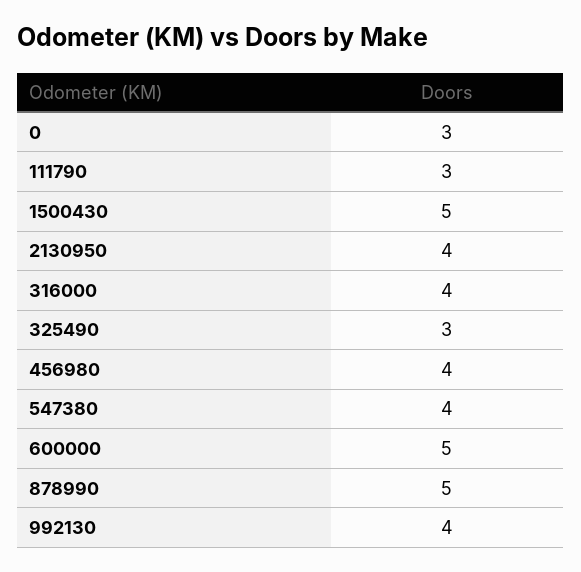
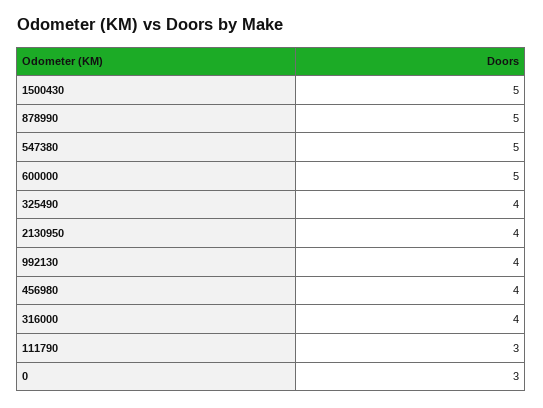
  {
    "0": 3,
    "111790": 3,
    "1500430": 5,
    "2130950": 4,
    "316000": 4,
-   "325490": 3,
+   "325490": 4,
    "456980": 4,
-   "547380": 4,
+   "547380": 5,
    "600000": 5,
    "878990": 5,
    "992130": 4
  }

